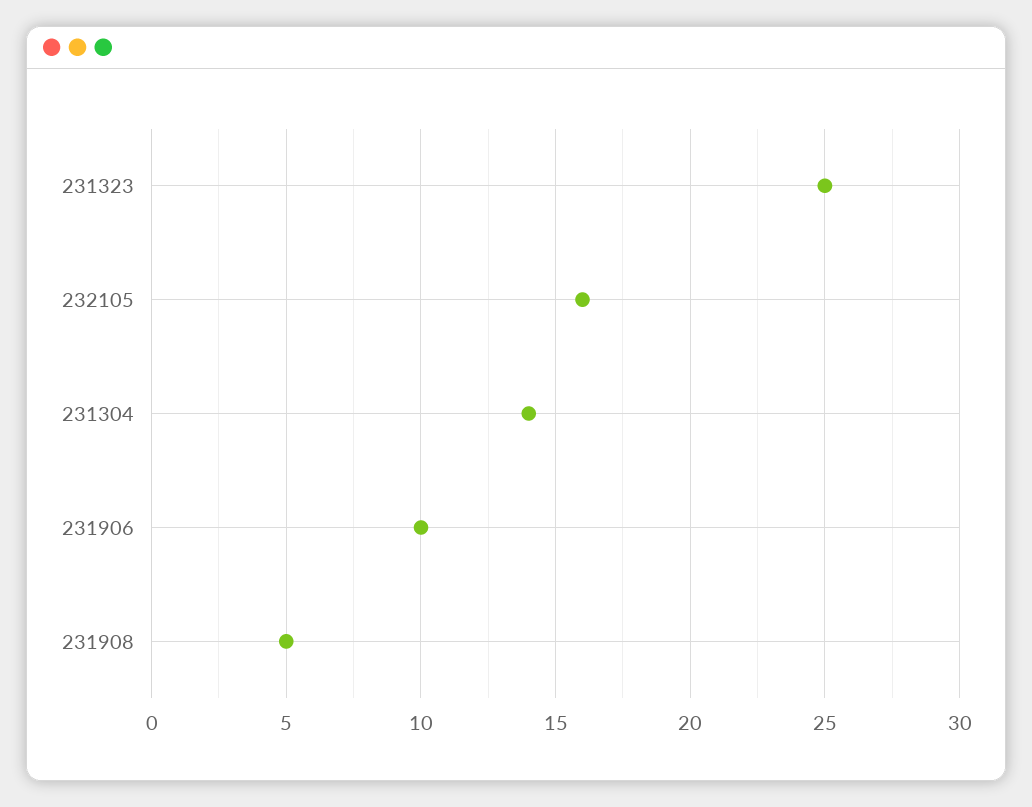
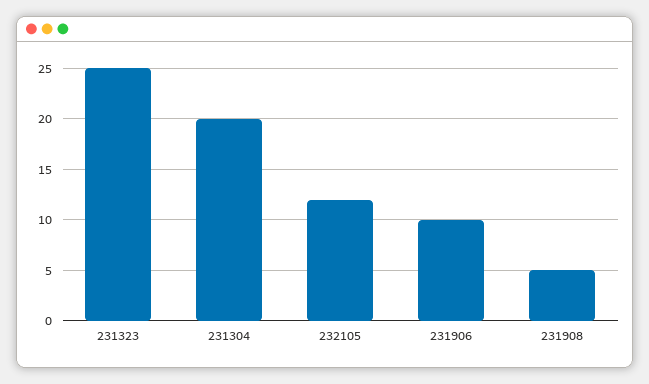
  {
    "231323": 25,
-   "232105": 16,
+   "232105": 12,
-   "231304": 14,
+   "231304": 20,
    "231906": 10,
    "231908": 5
  }

